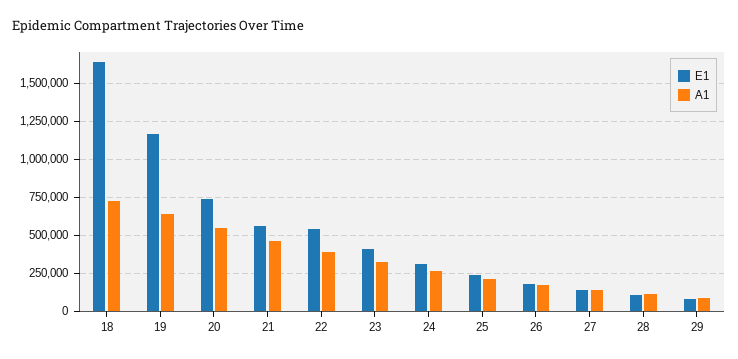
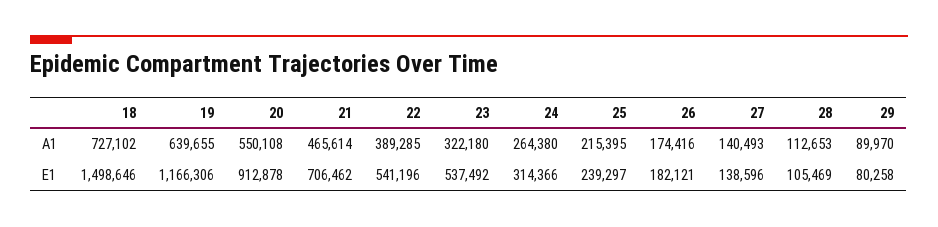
  {
    "E1": {
-     "18": 1650000,
+     "18": 1498646,
      "19": 1166306,
-     "20": 750000,
+     "20": 912878,
-     "21": 550000,
+     "21": 706462,
      "22": 541196,
-     "23": 400000,
+     "23": 537492,
      "24": 314366,
      "25": 239297,
      "26": 182121,
      "27": 138596,
      "28": 105469,
      "29": 80258
    },
    "A1": {
      "18": 727102,
      "19": 639655,
      "20": 550108,
      "21": 465614,
      "22": 389285,
      "23": 322180,
      "24": 264380,
      "25": 215395,
      "26": 174416,
      "27": 140493,
      "28": 112653,
      "29": 89970
    }
  }

